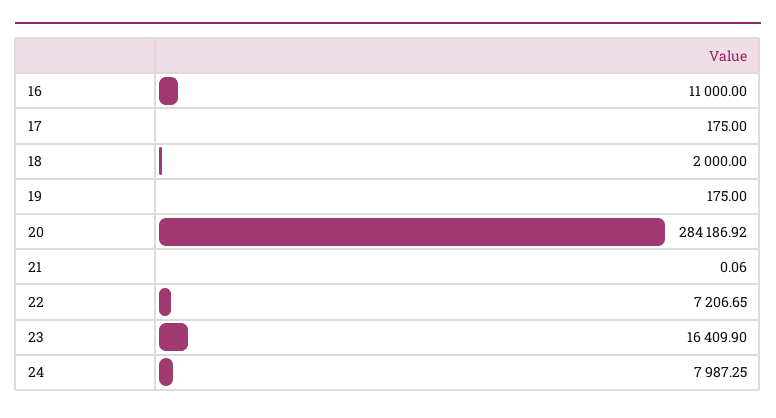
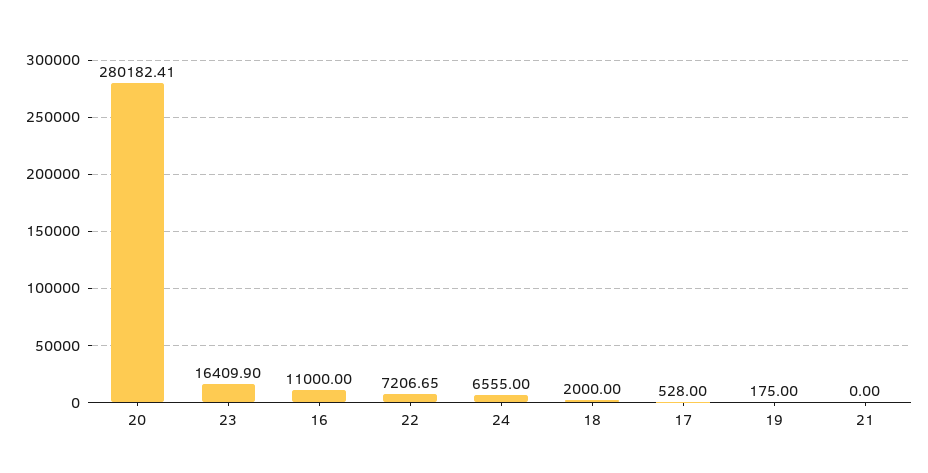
  {
    "16": 11000,
-   "17": 175,
+   "17": 528,
    "18": 2000,
    "19": 175,
-   "20": 284186.92,
+   "20": 280182.41,
-   "21": 0.06,
+   "21": 0,
    "22": 7206.65,
    "23": 16409.9,
-   "24": 7987.25
+   "24": 6555
  }

